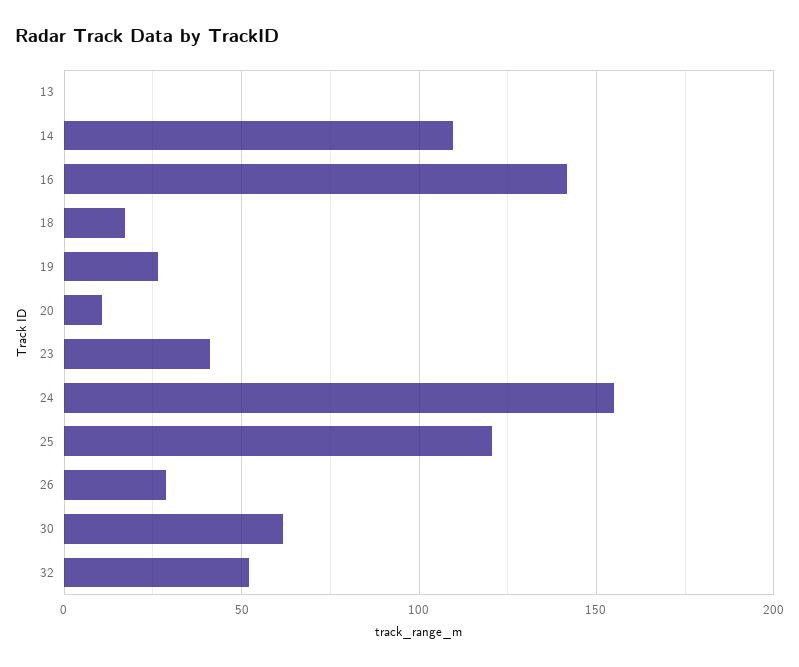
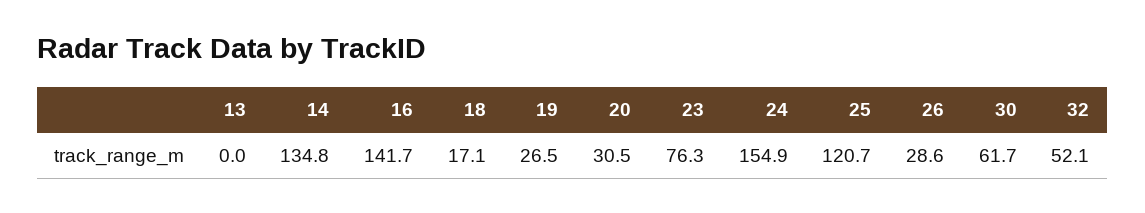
  {
    "13": 0,
-   "14": 110,
+   "14": 134.8,
    "16": 141.7,
    "18": 17.1,
    "19": 26.5,
-   "20": 10,
+   "20": 30.5,
-   "23": 40,
+   "23": 76.3,
    "24": 154.9,
    "25": 120.7,
    "26": 28.6,
    "30": 61.7,
    "32": 52.1
  }

